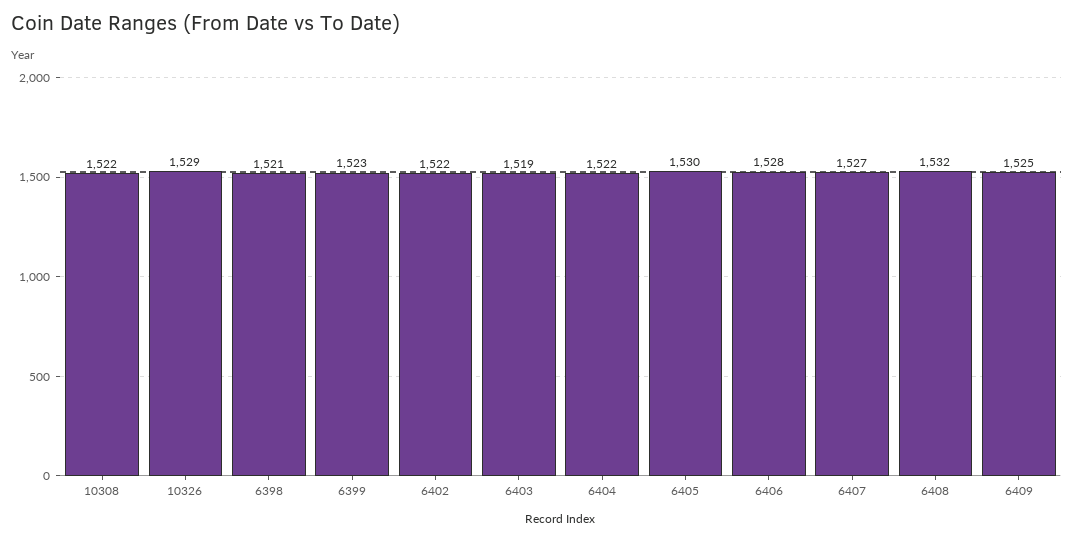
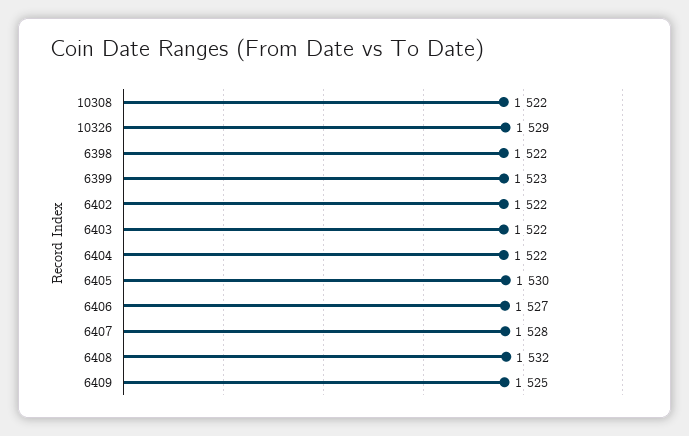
  {
    "10308": 1522,
    "10326": 1529,
-   "6398": 1521,
+   "6398": 1522,
    "6399": 1523,
    "6402": 1522,
-   "6403": 1519,
+   "6403": 1522,
    "6404": 1522,
    "6405": 1530,
-   "6406": 1528,
+   "6406": 1527,
-   "6407": 1527,
+   "6407": 1528,
    "6408": 1532,
    "6409": 1525
  }

